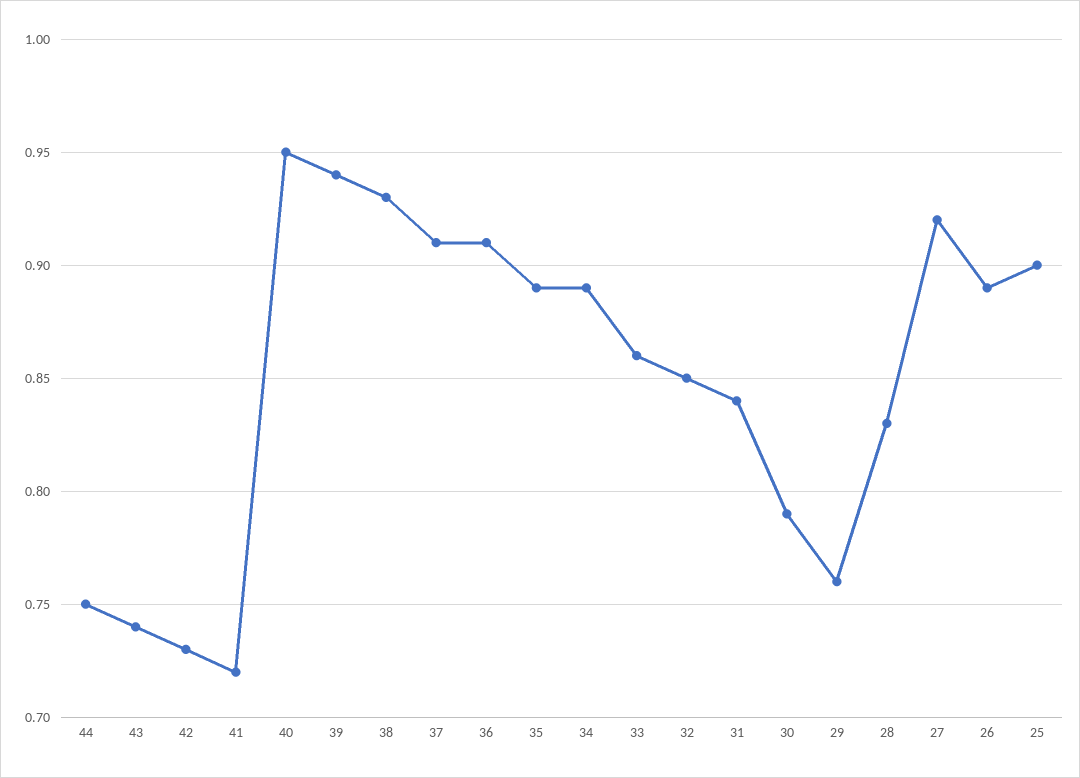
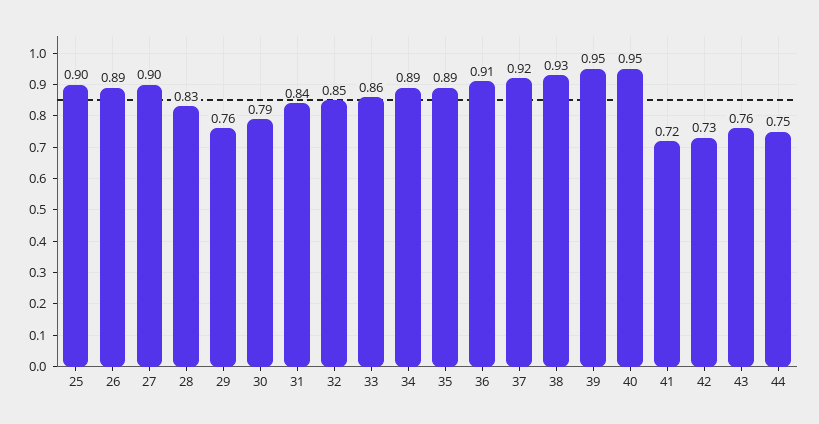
  {
    "44": 0.75,
-   "43": 0.74,
+   "43": 0.76,
    "42": 0.73,
    "41": 0.72,
    "40": 0.95,
-   "39": 0.94,
+   "39": 0.95,
    "38": 0.93,
-   "37": 0.91,
+   "37": 0.92,
    "36": 0.91,
    "35": 0.89,
    "34": 0.89,
    "33": 0.86,
    "32": 0.85,
    "31": 0.84,
    "30": 0.79,
    "29": 0.76,
    "28": 0.83,
-   "27": 0.92,
+   "27": 0.9,
    "26": 0.89,
    "25": 0.9
  }

